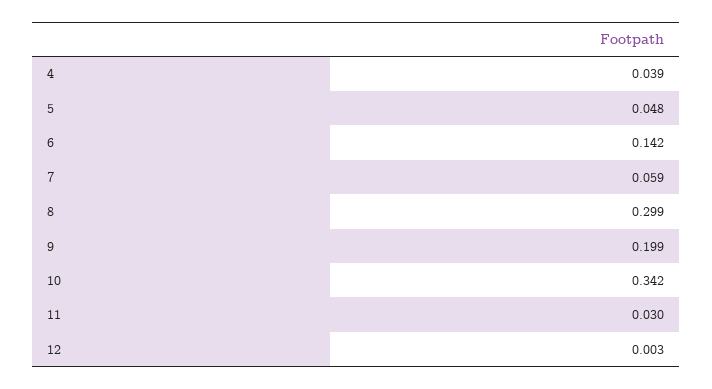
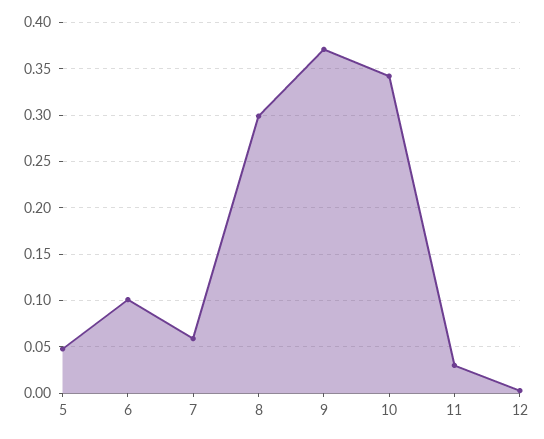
  {
-   "4": 0.039,
    "5": 0.048,
-   "6": 0.142,
+   "6": 0.1,
    "7": 0.059,
    "8": 0.299,
-   "9": 0.199,
+   "9": 0.37,
    "10": 0.342,
    "11": 0.03,
    "12": 0.003
  }

